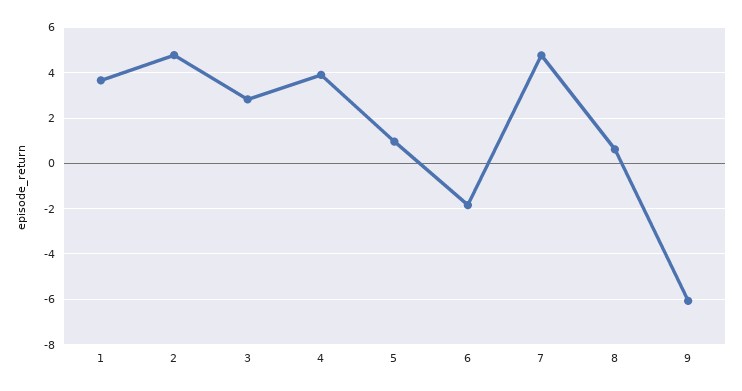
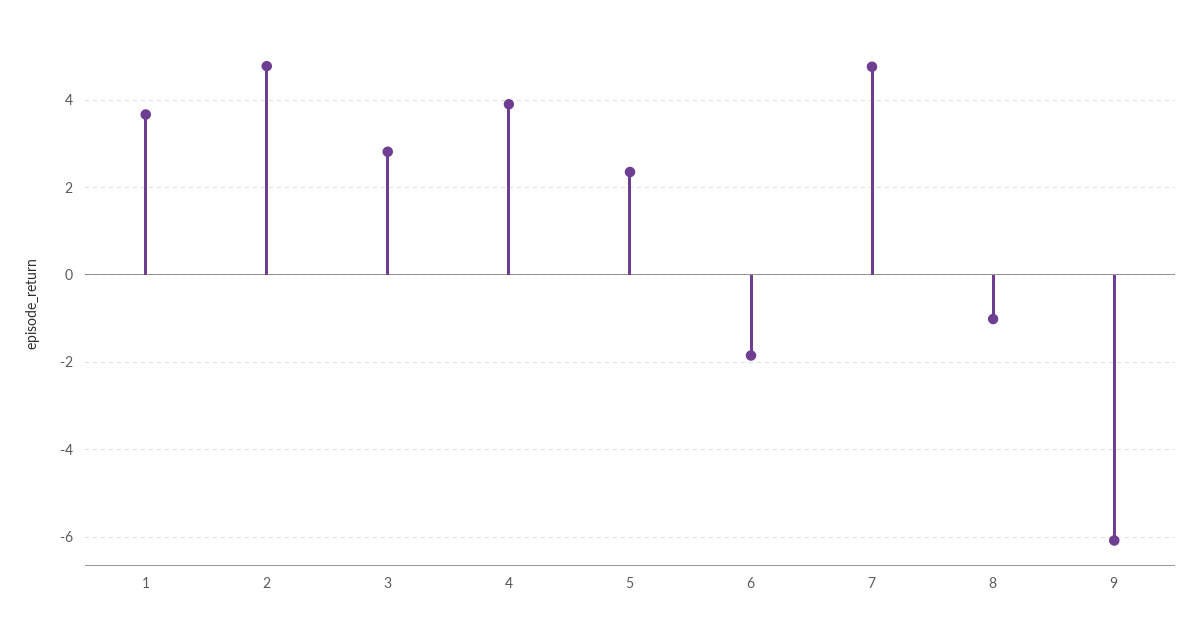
  {
    "1": 3.6,
    "2": 4.8,
    "3": 2.8,
    "4": 4,
-   "5": 1,
+   "5": 2.4,
    "6": -1.8,
    "7": 4.8,
-   "8": 0.5,
+   "8": -1,
    "9": -6
  }

